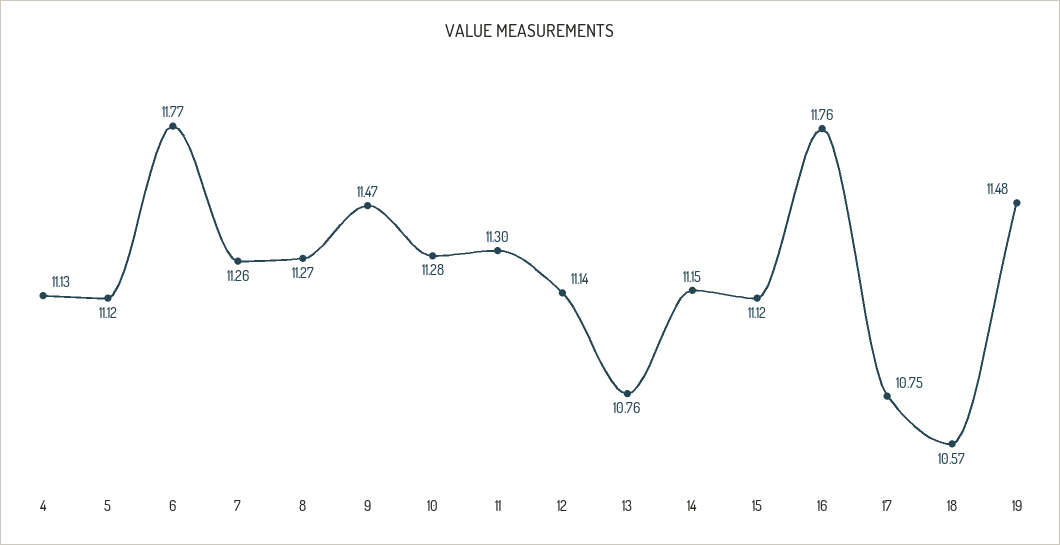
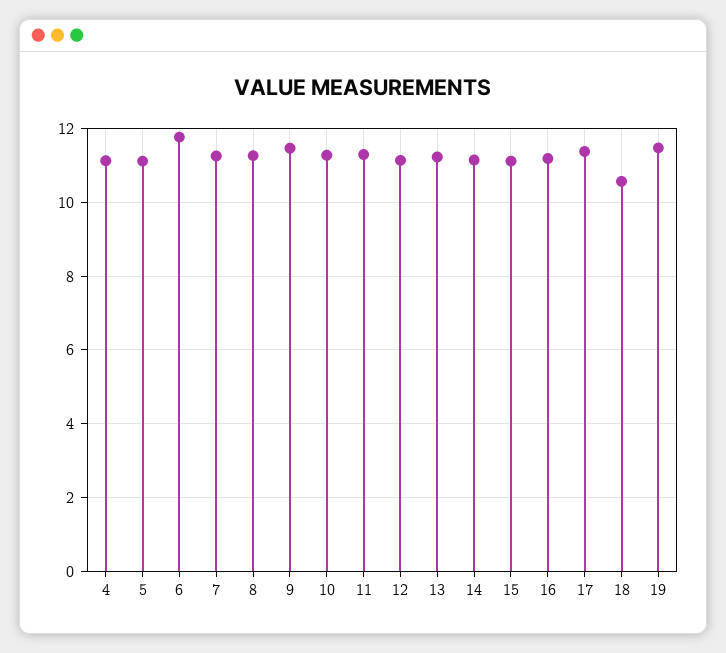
  {
    "4": 11.13,
    "5": 11.12,
    "6": 11.77,
    "7": 11.26,
    "8": 11.27,
    "9": 11.47,
    "10": 11.28,
    "11": 11.3,
    "12": 11.14,
-   "13": 10.76,
+   "13": 11.2,
    "14": 11.15,
    "15": 11.12,
-   "16": 11.76,
+   "16": 11.2,
-   "17": 10.75,
+   "17": 11.4,
    "18": 10.57,
    "19": 11.48
  }

